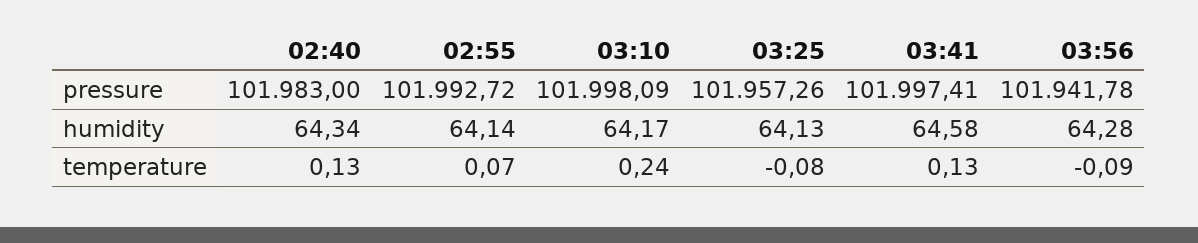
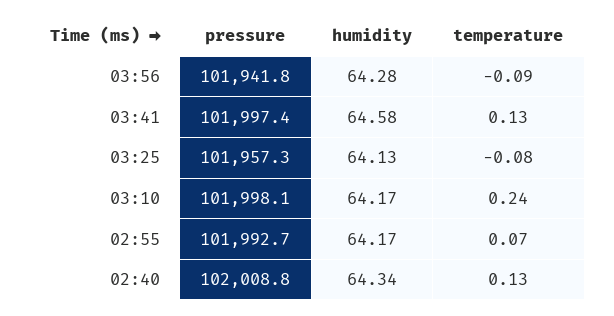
  {
    "02:40": {
-     "pressure": 101983,
+     "pressure": 102008.8,
      "humidity": 64.34,
      "temperature": 0.13
    },
    "02:55": {
      "pressure": 101992.72,
-     "humidity": 64.14,
+     "humidity": 64.17,
      "temperature": 0.07
    },
    "03:10": {
      "pressure": 101998.09,
      "humidity": 64.17,
      "temperature": 0.24
    },
    "03:25": {
      "pressure": 101957.26,
      "humidity": 64.13,
      "temperature": -0.08
    },
    "03:41": {
      "pressure": 101997.41,
      "humidity": 64.58,
      "temperature": 0.13
    },
    "03:56": {
      "pressure": 101941.78,
      "humidity": 64.28,
      "temperature": -0.09
    }
  }

